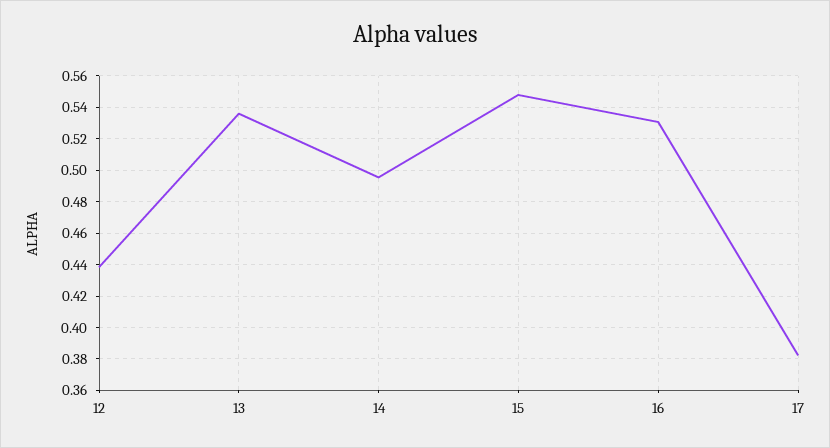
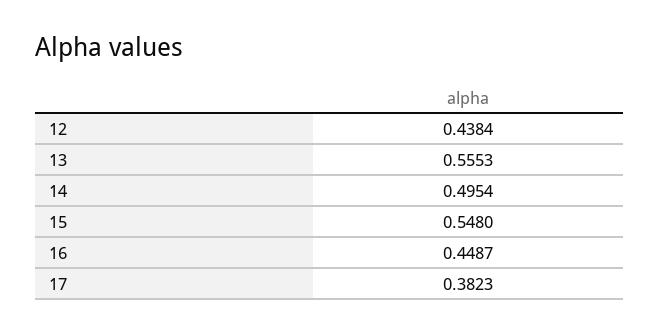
  {
    "12": 0.4384,
-   "13": 0.535,
+   "13": 0.5553,
    "14": 0.4954,
    "15": 0.548,
-   "16": 0.53,
+   "16": 0.4487,
    "17": 0.3823
  }

